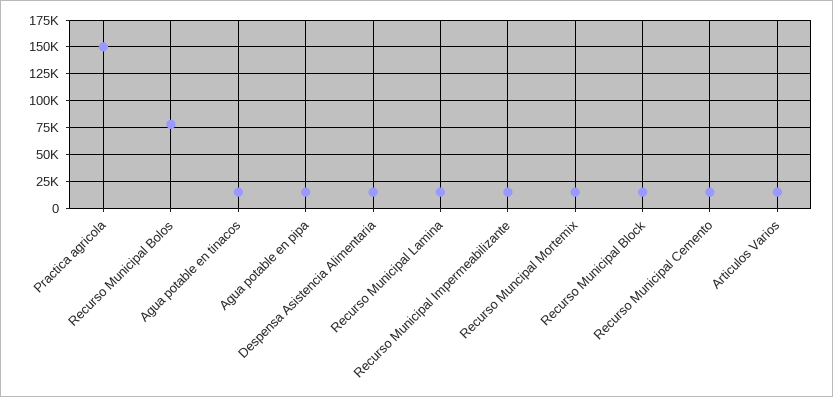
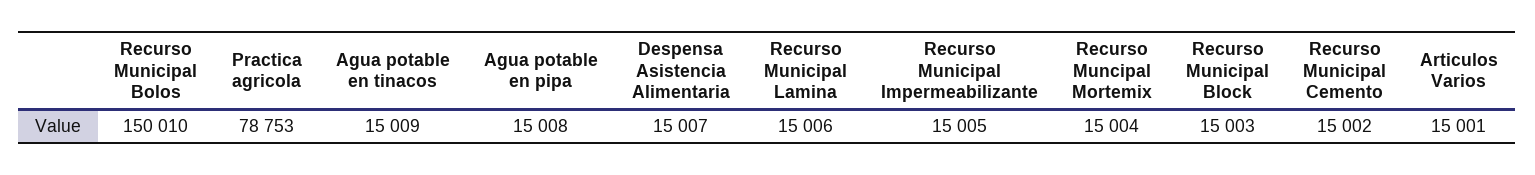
  {
-   "Practica agricola": 150000,
+   "Practica agricola": 78753,
-   "Recurso Municipal Bolos": 75000,
+   "Recurso Municipal Bolos": 150010,
    "Agua potable en tinacos": 15009,
    "Agua potable en pipa": 15008,
    "Despensa Asistencia Alimentaria": 15007,
    "Recurso Municipal Lamina": 15006,
    "Recurso Municipal Impermeabilizante": 15005,
    "Recurso Muncipal Mortemix": 15004,
    "Recurso Municipal Block": 15003,
    "Recurso Municipal Cemento": 15002,
    "Articulos Varios": 15001
  }

